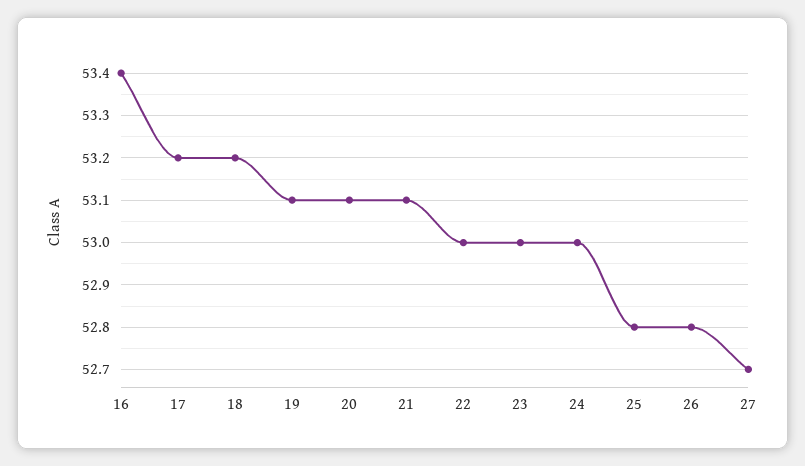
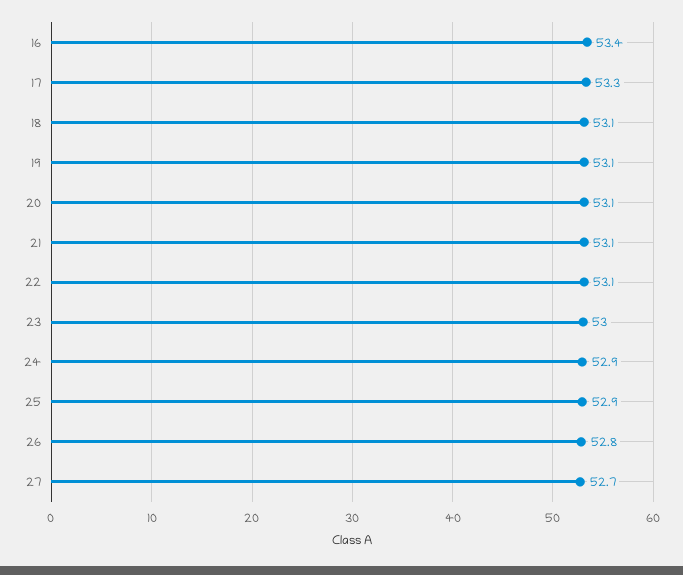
  {
    "16": 53.4,
-   "17": 53.2,
+   "17": 53.3,
-   "18": 53.2,
+   "18": 53.1,
    "19": 53.1,
    "20": 53.1,
    "21": 53.1,
-   "22": 53,
+   "22": 53.1,
    "23": 53,
-   "24": 53,
+   "24": 52.9,
-   "25": 52.8,
+   "25": 52.9,
    "26": 52.8,
    "27": 52.7
  }

